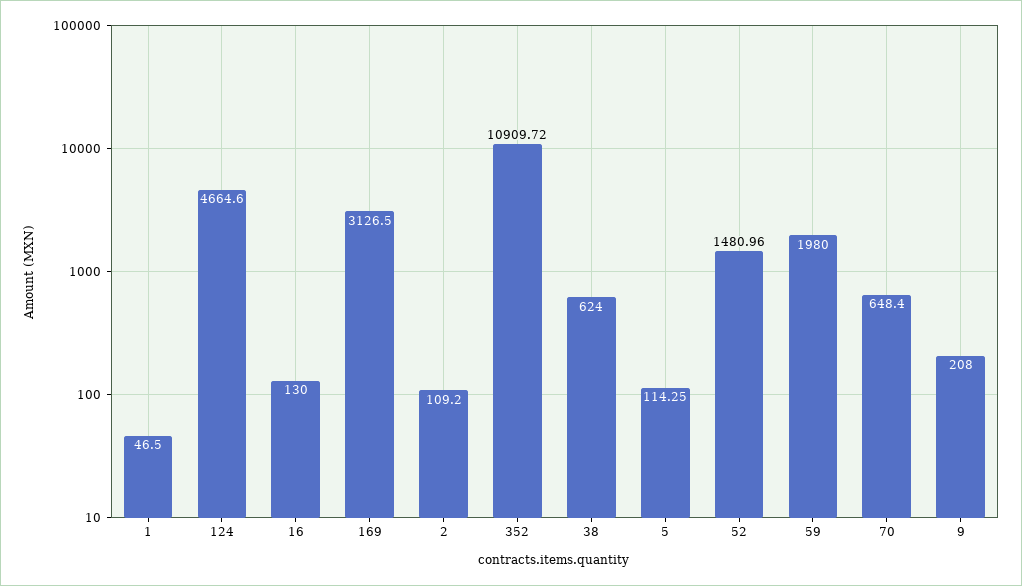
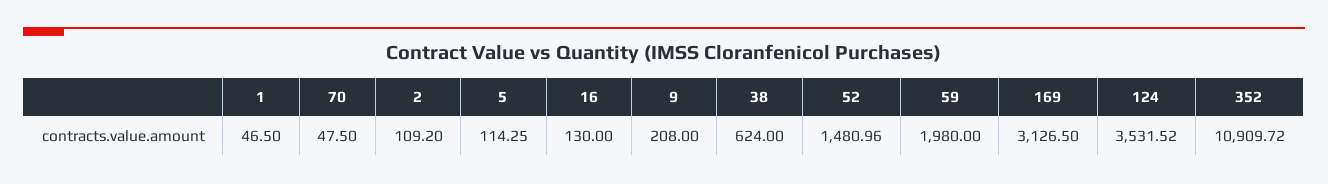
  {
    "1": 46.5,
-   "124": 4664.6,
+   "124": 3531.52,
    "16": 130,
    "169": 3126.5,
    "2": 109.2,
    "352": 10909.72,
    "38": 624,
    "5": 114.25,
    "52": 1480.96,
    "59": 1980,
-   "70": 648.4,
+   "70": 47.5,
    "9": 208
  }

